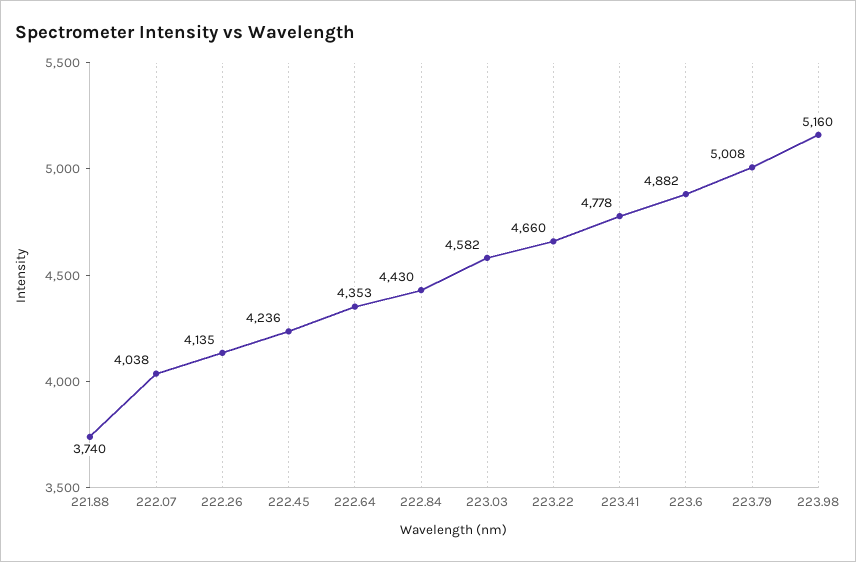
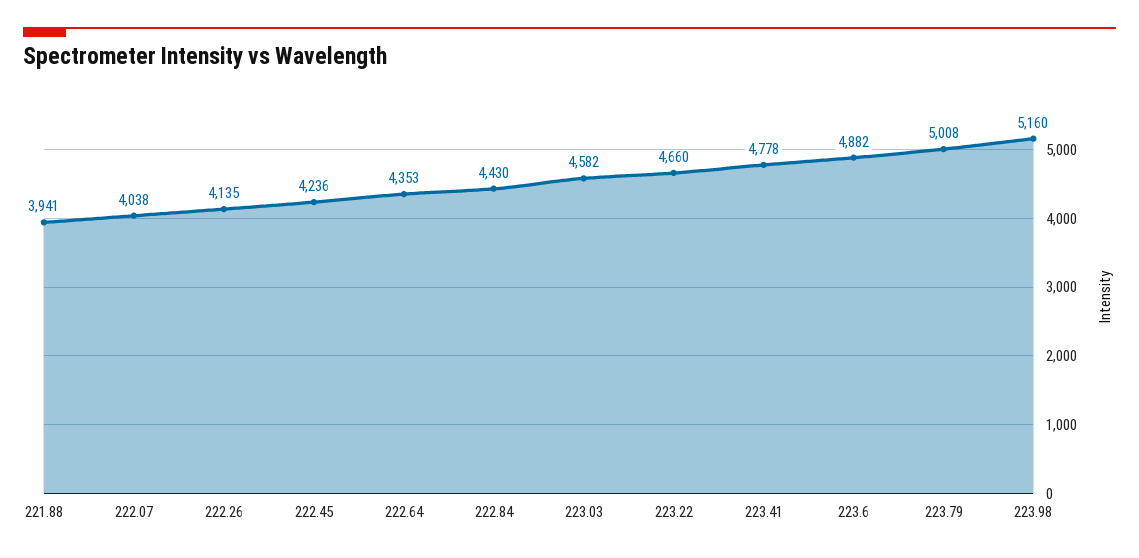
  {
-   "221.88": 3740,
+   "221.88": 3941,
    "222.07": 4038,
    "222.26": 4135,
    "222.45": 4236,
    "222.64": 4353,
    "222.84": 4430,
    "223.03": 4582,
    "223.22": 4660,
    "223.41": 4778,
    "223.6": 4882,
    "223.79": 5008,
    "223.98": 5160
  }

